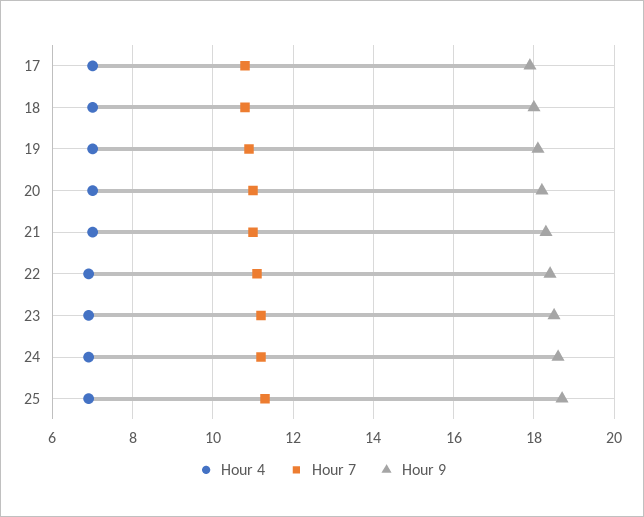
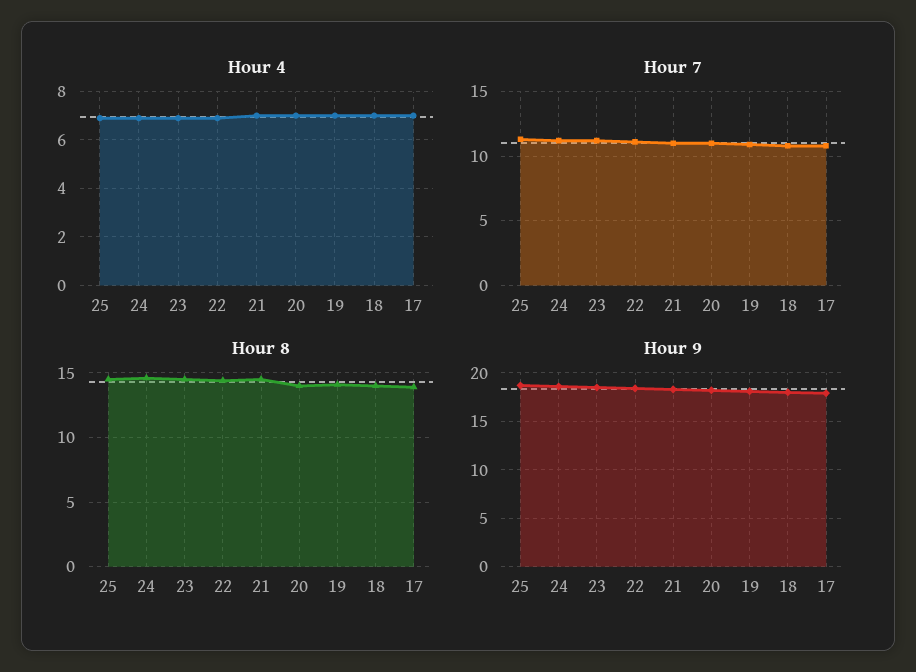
  {
    "Hour 4": {
      "17": 7,
      "18": 7,
      "19": 7,
      "20": 7,
      "21": 7,
      "22": 7,
      "23": 7,
      "24": 7,
      "25": 7
    },
    "Hour 7": {
      "17": 11,
      "18": 11,
      "19": 11,
      "20": 11,
      "21": 11,
      "22": 11,
      "23": 11,
      "24": 11,
      "25": 11.5
    },
    "Hour 9": {
      "17": 18,
      "18": 18,
      "19": 18,
      "20": 18,
      "21": 18.5,
      "22": 18.5,
      "23": 18.5,
      "24": 18.5,
      "25": 18.5
-   }
+   },
+   "Hour 8": {
+     "25": 14.5,
+     "24": 14.5,
+     "23": 14.5,
+     "22": 14.5,
+     "21": 14.5,
+     "20": 14,
+     "19": 14,
+     "18": 14,
+     "17": 14
+   }
  }

